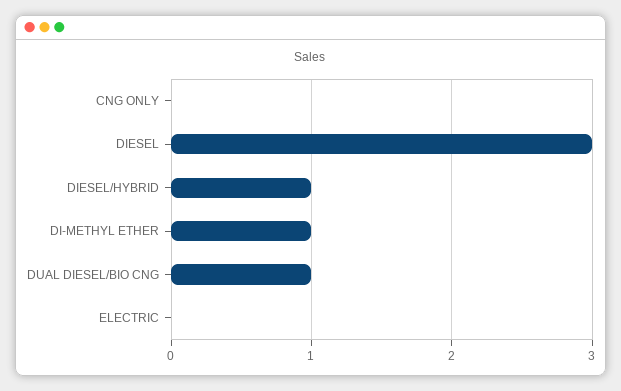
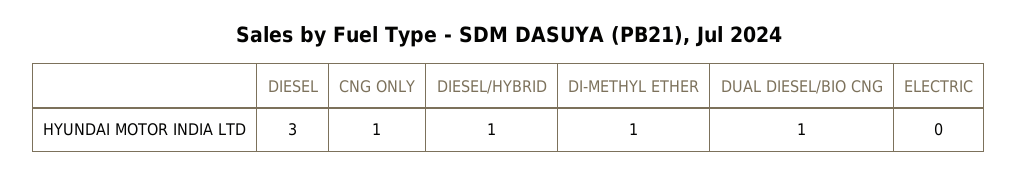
  {
-   "CNG ONLY": 0,
+   "CNG ONLY": 1,
    "DIESEL": 3,
    "DIESEL/HYBRID": 1,
    "DI-METHYL ETHER": 1,
    "DUAL DIESEL/BIO CNG": 1,
    "ELECTRIC": 0
  }

